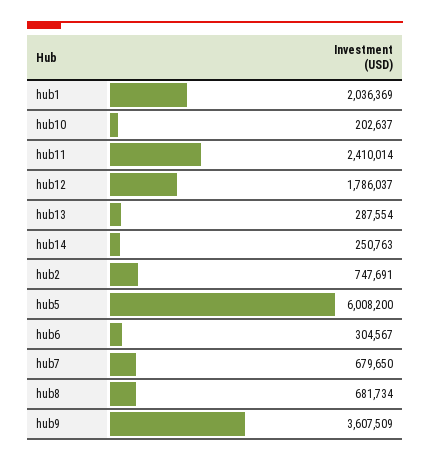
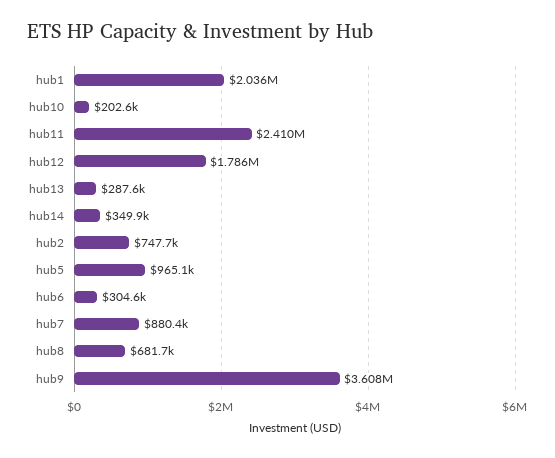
  {
    "hub1": 2036369,
    "hub10": 202637,
    "hub11": 2410014,
    "hub12": 1786037,
    "hub13": 287554,
-   "hub14": 250763,
+   "hub14": 349900,
    "hub2": 747691,
-   "hub5": 6008200,
+   "hub5": 965100,
    "hub6": 304567,
-   "hub7": 679650,
+   "hub7": 880400,
    "hub8": 681734,
    "hub9": 3607509
  }

